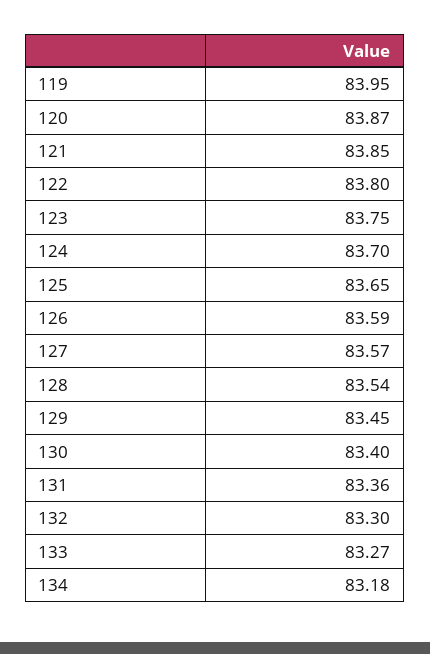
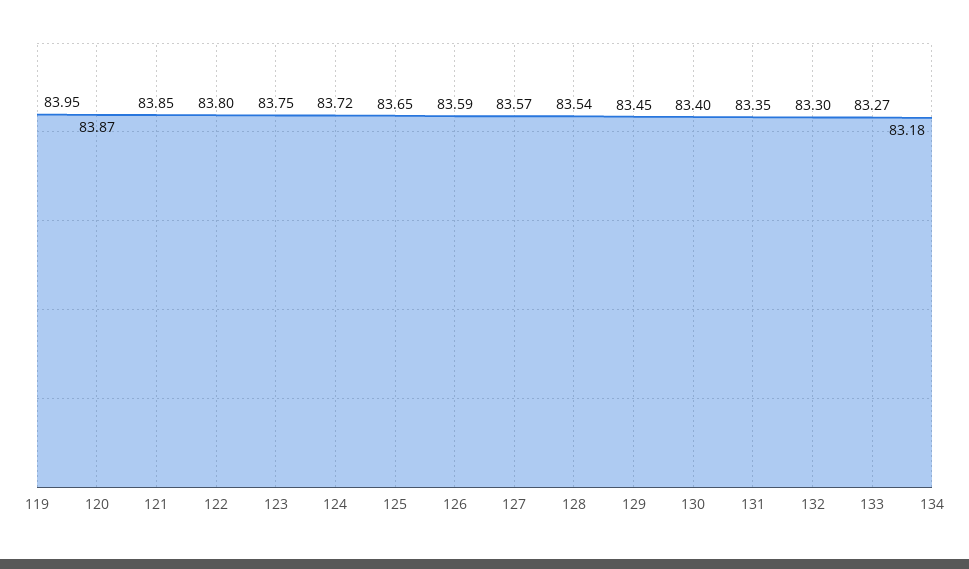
  {
    "119": 83.95,
    "120": 83.87,
    "121": 83.85,
    "122": 83.8,
    "123": 83.75,
-   "124": 83.7,
+   "124": 83.72,
    "125": 83.65,
    "126": 83.59,
    "127": 83.57,
    "128": 83.54,
    "129": 83.45,
    "130": 83.4,
-   "131": 83.36,
+   "131": 83.35,
    "132": 83.3,
    "133": 83.27,
    "134": 83.18
  }

